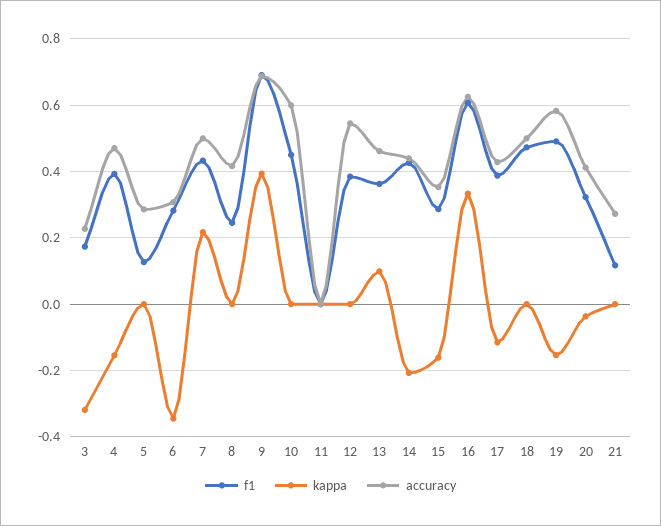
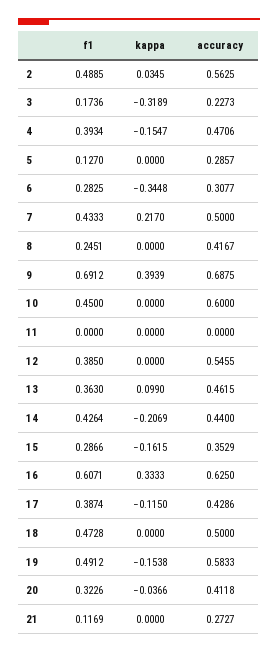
  {
    "f1": {
      "3": 0.1736,
      "4": 0.3934,
      "5": 0.127,
      "6": 0.2825,
      "7": 0.4333,
      "8": 0.2451,
      "9": 0.6912,
      "10": 0.45,
      "11": 0,
      "12": 0.385,
      "13": 0.363,
      "14": 0.4264,
      "15": 0.2866,
      "16": 0.6071,
      "17": 0.3874,
      "18": 0.4728,
      "19": 0.4912,
      "20": 0.3226,
-     "21": 0.1169
+     "21": 0.1169,
+     "2": 0.4885
    },
    "kappa": {
      "3": -0.3189,
      "4": -0.1547,
      "5": 0,
      "6": -0.3448,
      "7": 0.217,
      "8": 0,
      "9": 0.3939,
      "10": 0,
      "11": 0,
      "12": 0,
      "13": 0.099,
      "14": -0.2069,
      "15": -0.1615,
      "16": 0.3333,
      "17": -0.115,
      "18": 0,
      "19": -0.1538,
      "20": -0.0366,
-     "21": 0
+     "21": 0,
+     "2": 0.0345
    },
    "accuracy": {
      "3": 0.2273,
      "4": 0.4706,
      "5": 0.2857,
      "6": 0.3077,
      "7": 0.5,
      "8": 0.4167,
      "9": 0.6875,
      "10": 0.6,
      "11": 0,
      "12": 0.5455,
      "13": 0.4615,
      "14": 0.44,
      "15": 0.3529,
      "16": 0.625,
      "17": 0.4286,
      "18": 0.5,
      "19": 0.5833,
      "20": 0.4118,
-     "21": 0.2727
+     "21": 0.2727,
+     "2": 0.5625
    }
  }

